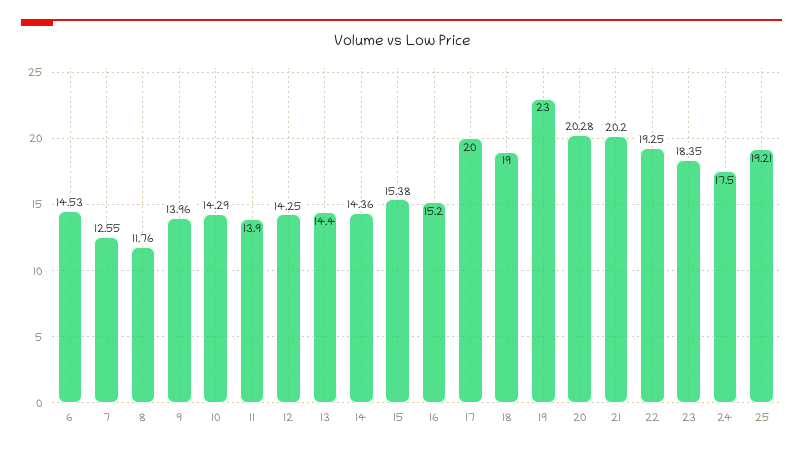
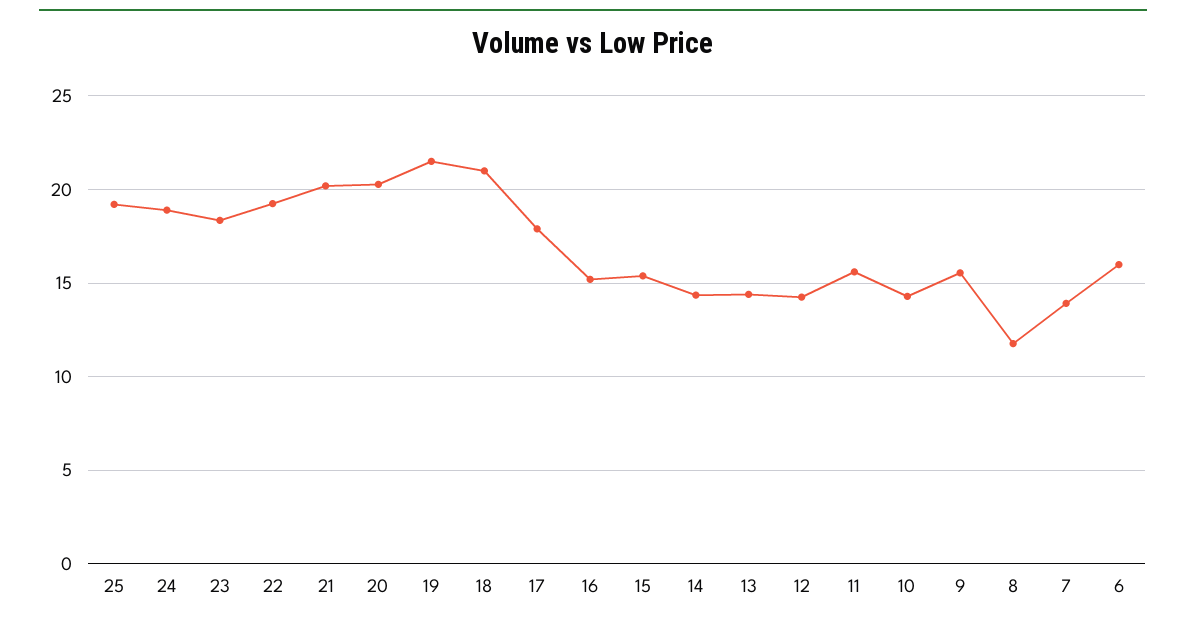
  {
-   "6": 14.53,
+   "6": 16,
-   "7": 12.55,
+   "7": 14,
    "8": 11.76,
-   "9": 13.96,
+   "9": 15.5,
    "10": 14.29,
-   "11": 13.9,
+   "11": 15.5,
    "12": 14.25,
    "13": 14.4,
    "14": 14.36,
    "15": 15.38,
    "16": 15.2,
-   "17": 20,
+   "17": 18,
-   "18": 19,
+   "18": 21,
-   "19": 23,
+   "19": 21.5,
    "20": 20.28,
    "21": 20.2,
    "22": 19.25,
    "23": 18.35,
-   "24": 17.5,
+   "24": 19,
    "25": 19.21
  }

